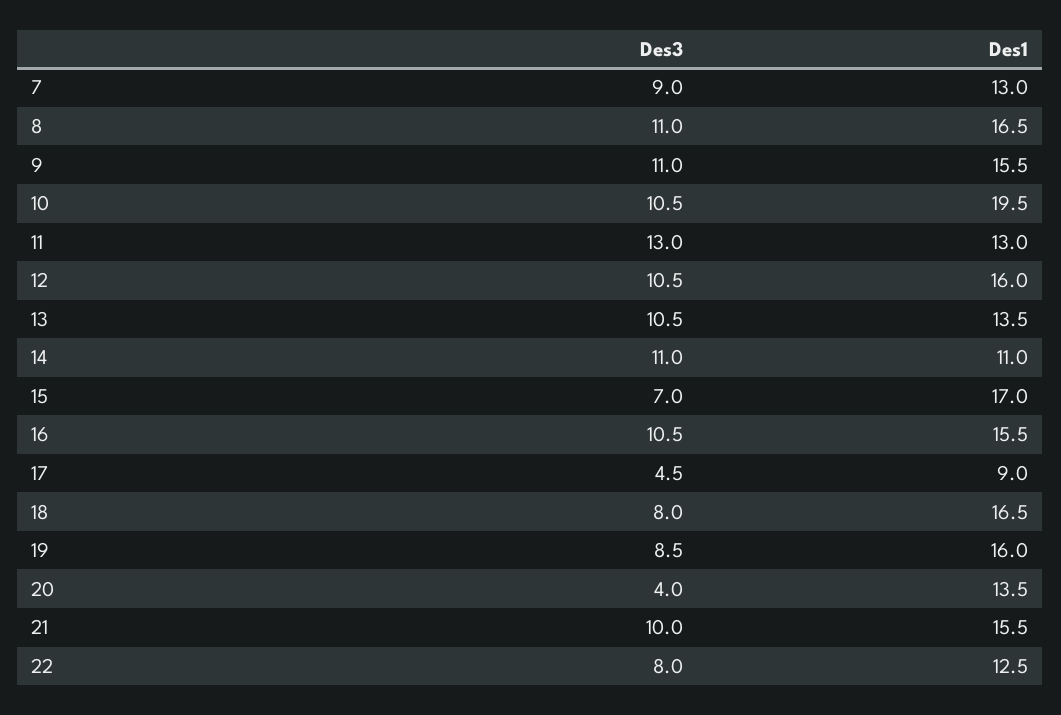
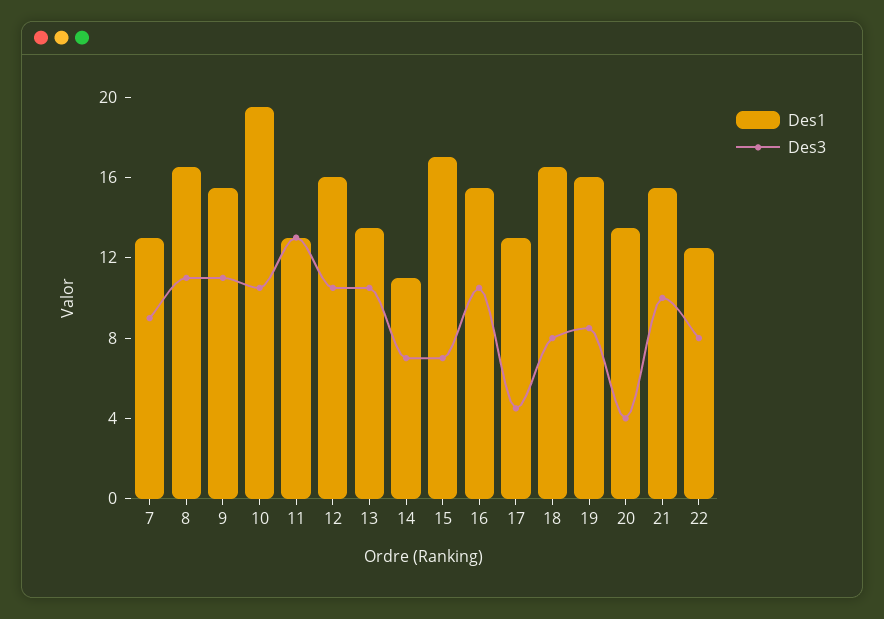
  {
    "Des3": {
      "7": 9,
      "8": 11,
      "9": 11,
      "10": 10.5,
      "11": 13,
      "12": 10.5,
      "13": 10.5,
-     "14": 11,
+     "14": 7,
      "15": 7,
      "16": 10.5,
      "17": 4.5,
      "18": 8,
      "19": 8.5,
      "20": 4,
      "21": 10,
      "22": 8
    },
    "Des1": {
      "7": 13,
      "8": 16.5,
      "9": 15.5,
      "10": 19.5,
      "11": 13,
      "12": 16,
      "13": 13.5,
      "14": 11,
      "15": 17,
      "16": 15.5,
-     "17": 9,
+     "17": 13,
      "18": 16.5,
      "19": 16,
      "20": 13.5,
      "21": 15.5,
      "22": 12.5
    }
  }

